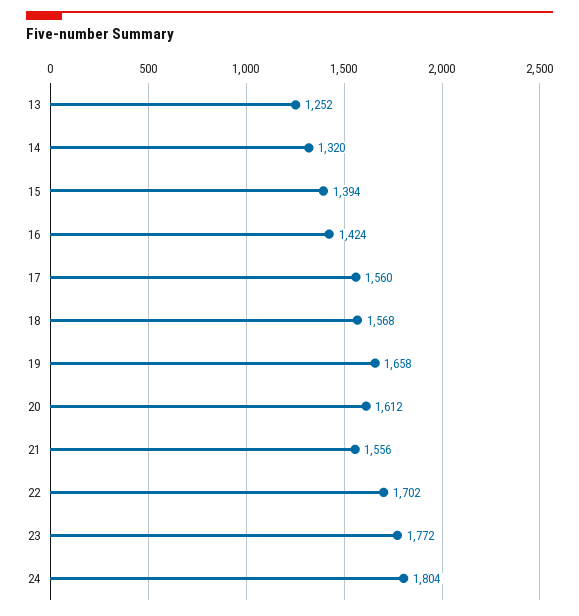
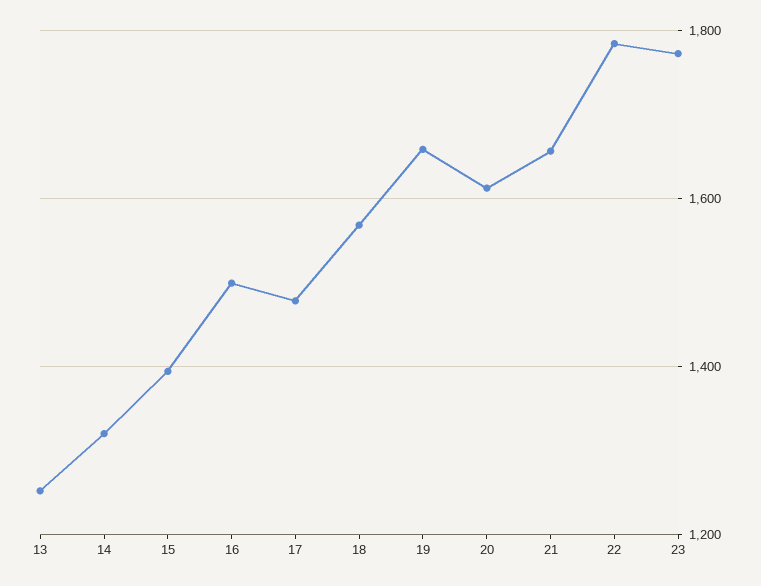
  {
    "13": 1252,
    "14": 1320,
    "15": 1394,
-   "16": 1424,
+   "16": 1500,
-   "17": 1560,
+   "17": 1480,
    "18": 1568,
    "19": 1658,
    "20": 1612,
-   "21": 1556,
+   "21": 1660,
-   "22": 1702,
+   "22": 1780,
-   "23": 1772,
+   "23": 1772
-   "24": 1804
  }

